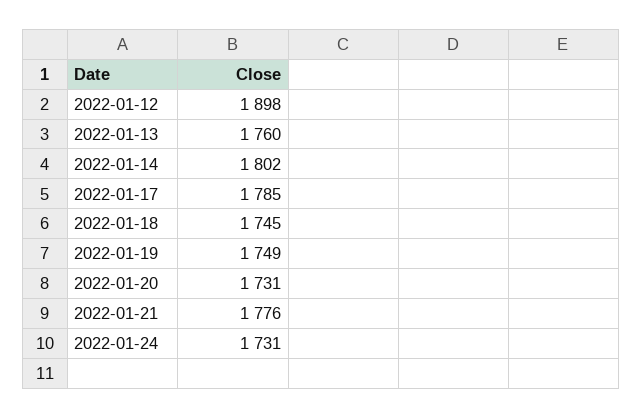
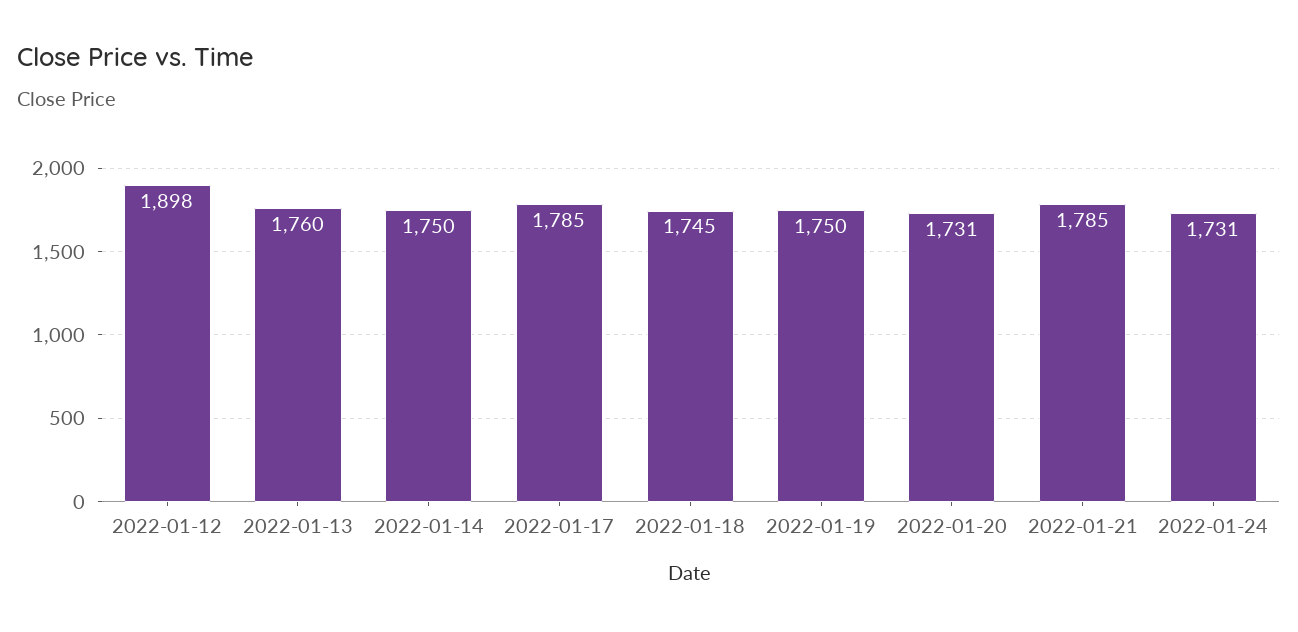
  {
    "2022-01-12": 1898,
    "2022-01-13": 1760,
-   "2022-01-14": 1802,
+   "2022-01-14": 1750,
    "2022-01-17": 1785,
    "2022-01-18": 1745,
-   "2022-01-19": 1749,
+   "2022-01-19": 1750,
    "2022-01-20": 1731,
-   "2022-01-21": 1776,
+   "2022-01-21": 1785,
    "2022-01-24": 1731
  }

